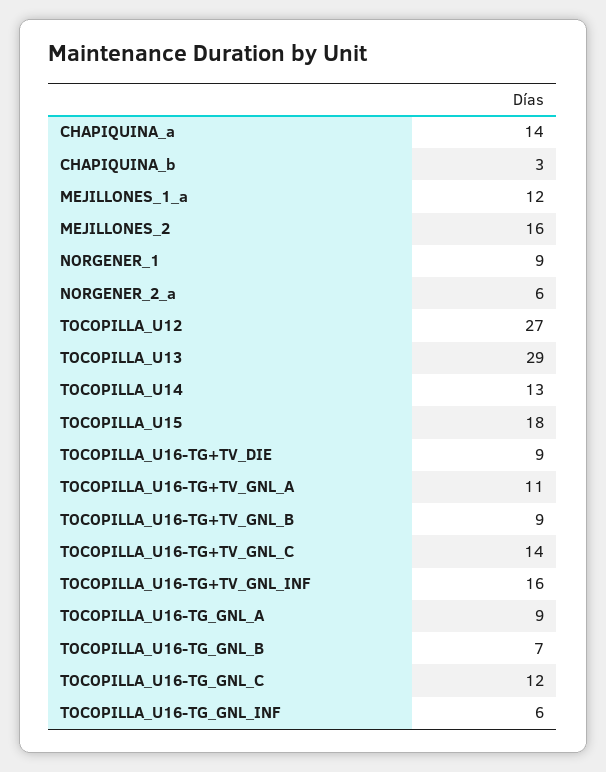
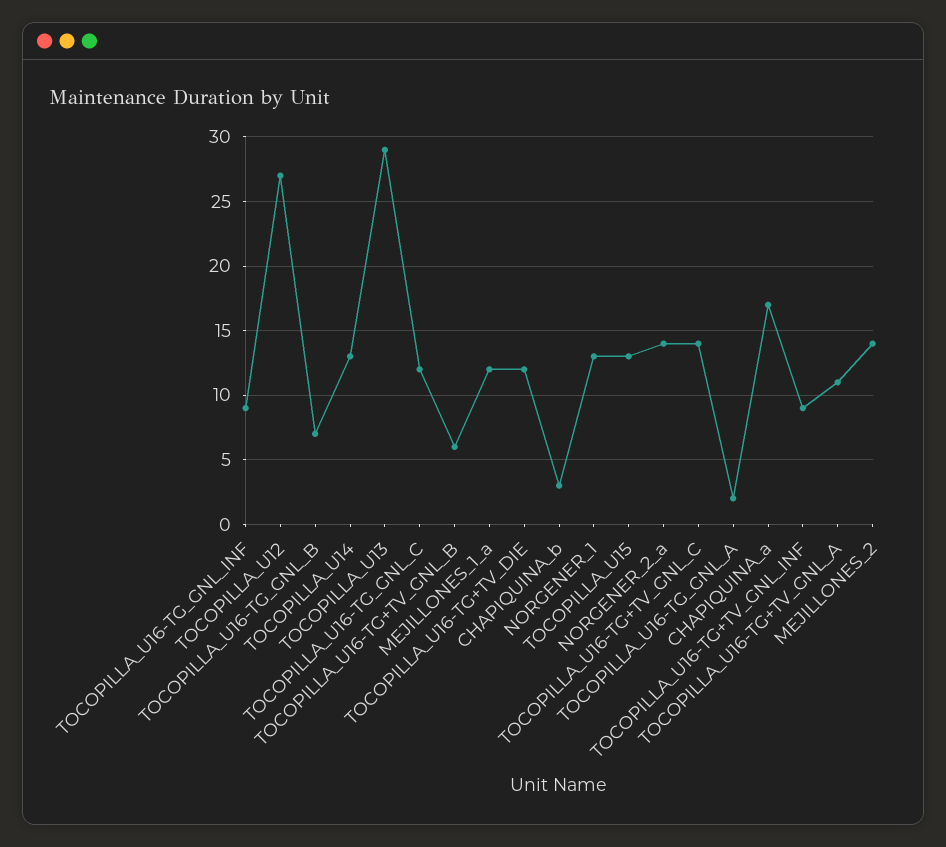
  {
-   "CHAPIQUINA_a": 14,
+   "CHAPIQUINA_a": 17,
    "CHAPIQUINA_b": 3,
    "MEJILLONES_1_a": 12,
-   "MEJILLONES_2": 16,
+   "MEJILLONES_2": 14,
-   "NORGENER_1": 9,
+   "NORGENER_1": 13,
-   "NORGENER_2_a": 6,
+   "NORGENER_2_a": 14,
    "TOCOPILLA_U12": 27,
    "TOCOPILLA_U13": 29,
    "TOCOPILLA_U14": 13,
-   "TOCOPILLA_U15": 18,
+   "TOCOPILLA_U15": 13,
-   "TOCOPILLA_U16-TG+TV_DIE": 9,
+   "TOCOPILLA_U16-TG+TV_DIE": 12,
    "TOCOPILLA_U16-TG+TV_GNL_A": 11,
-   "TOCOPILLA_U16-TG+TV_GNL_B": 9,
+   "TOCOPILLA_U16-TG+TV_GNL_B": 6,
    "TOCOPILLA_U16-TG+TV_GNL_C": 14,
-   "TOCOPILLA_U16-TG+TV_GNL_INF": 16,
+   "TOCOPILLA_U16-TG+TV_GNL_INF": 9,
-   "TOCOPILLA_U16-TG_GNL_A": 9,
+   "TOCOPILLA_U16-TG_GNL_A": 2,
    "TOCOPILLA_U16-TG_GNL_B": 7,
    "TOCOPILLA_U16-TG_GNL_C": 12,
-   "TOCOPILLA_U16-TG_GNL_INF": 6
+   "TOCOPILLA_U16-TG_GNL_INF": 9
  }

